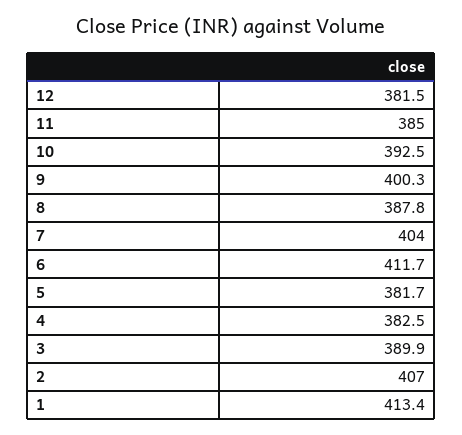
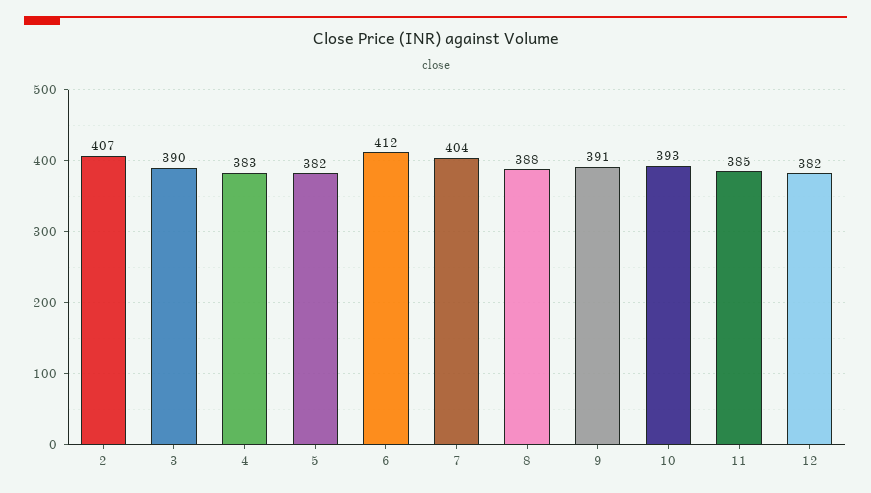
  {
    "12": 381.5,
    "11": 385,
    "10": 392.5,
-   "9": 400.3,
+   "9": 391,
    "8": 387.8,
    "7": 404,
    "6": 411.7,
    "5": 381.7,
    "4": 382.5,
    "3": 389.9,
-   "2": 407,
+   "2": 407
-   "1": 413.4
  }

